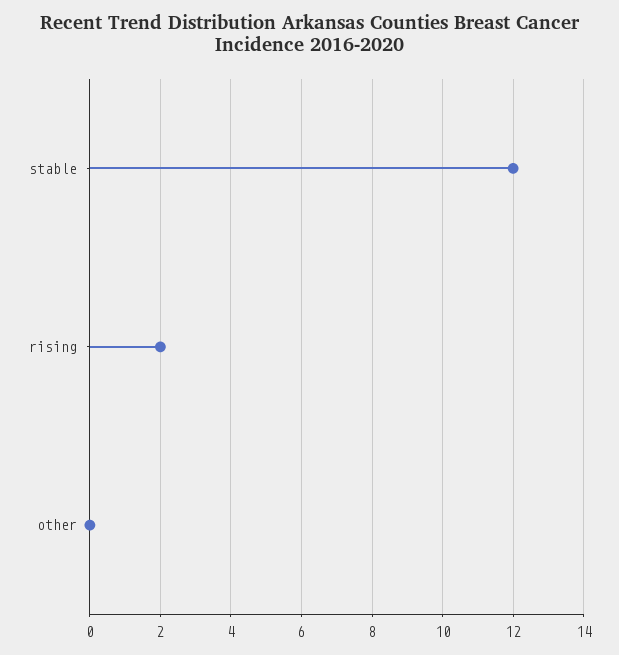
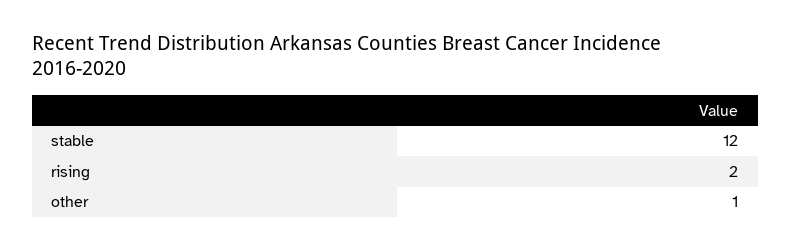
  {
    "stable": 12,
    "rising": 2,
-   "other": 0
+   "other": 1
  }

